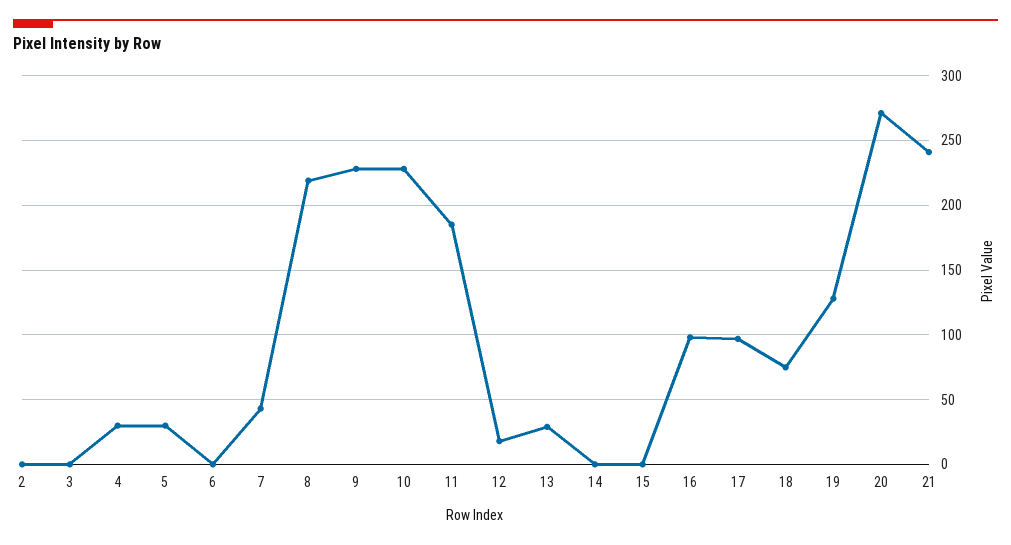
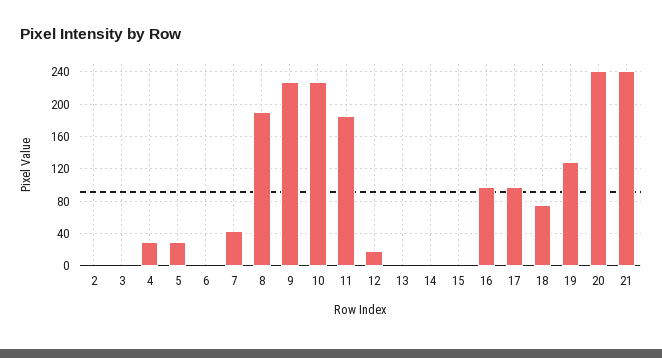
  {
    "2": 0,
    "3": 0,
    "4": 30,
    "5": 30,
    "6": 0,
    "7": 45,
-   "8": 220,
+   "8": 190,
    "9": 230,
    "10": 230,
    "11": 185,
    "12": 20,
-   "13": 30,
+   "13": 0,
    "14": 0,
    "15": 0,
    "16": 100,
    "17": 95,
    "18": 75,
    "19": 130,
-   "20": 270,
+   "20": 240,
    "21": 240
  }

